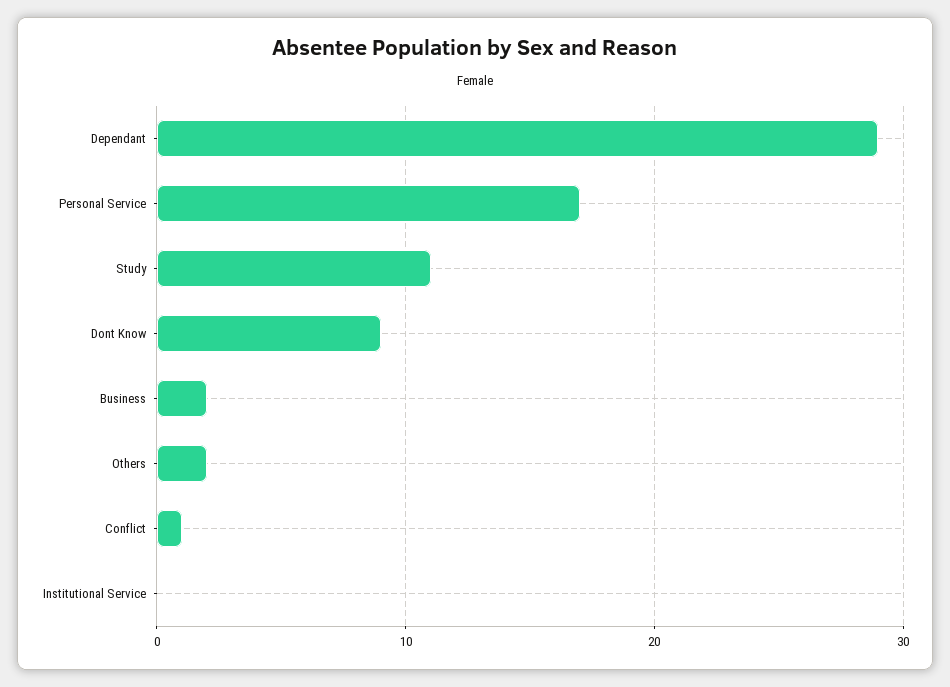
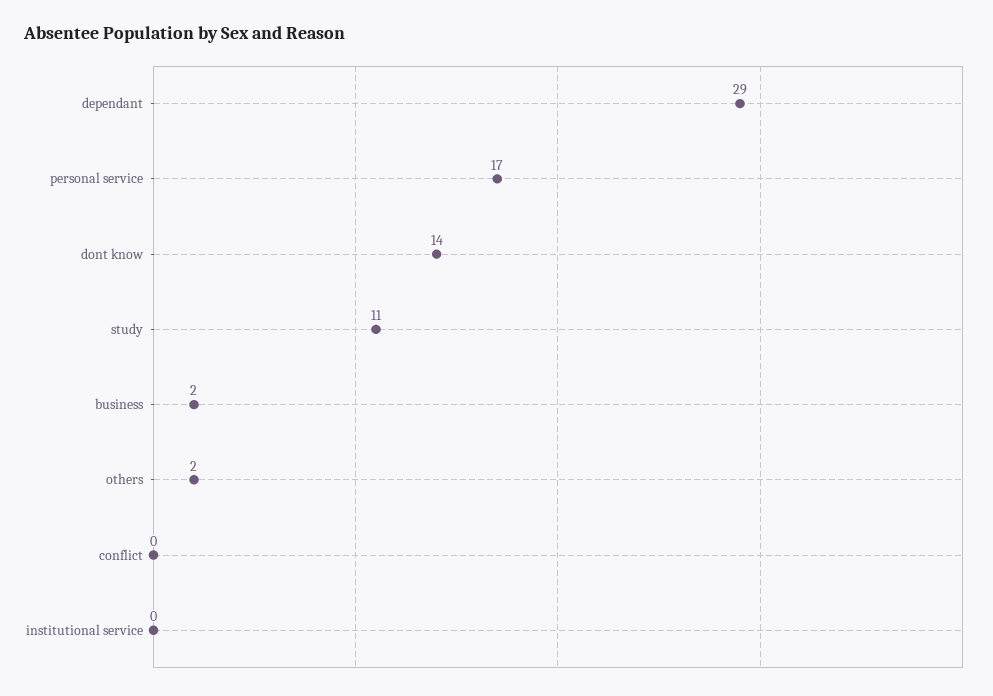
  {
    "Dependant": 29,
    "Personal Service": 17,
    "Study": 11,
-   "Dont Know": 9,
+   "Dont Know": 14,
    "Business": 2,
    "Others": 2,
-   "Conflict": 1,
+   "Conflict": 0,
    "Institutional Service": 0
  }

